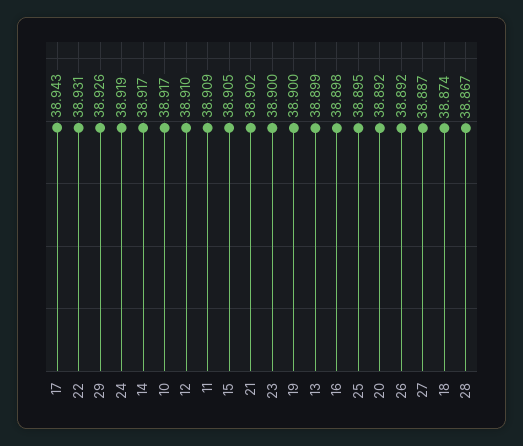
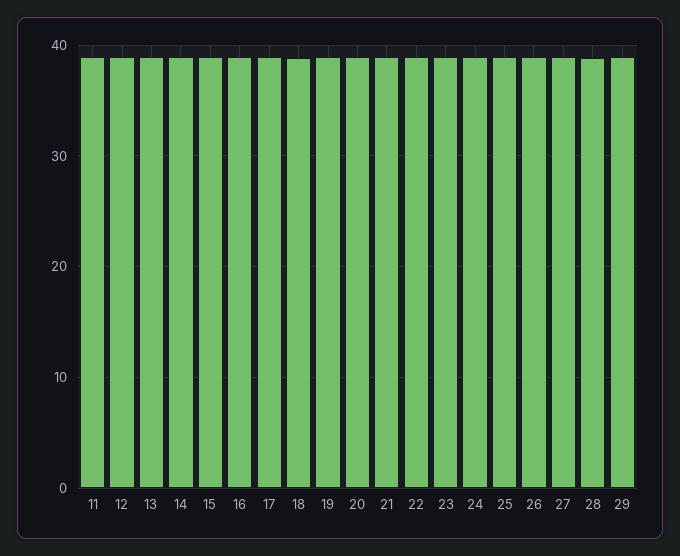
  {
    "17": 38.943,
    "22": 38.931,
    "29": 38.926,
    "24": 38.919,
    "14": 38.917,
-   "10": 38.917,
    "12": 38.91,
    "11": 38.909,
    "15": 38.905,
    "21": 38.902,
    "23": 38.9,
    "19": 38.9,
    "13": 38.899,
    "16": 38.898,
    "25": 38.895,
    "20": 38.892,
    "26": 38.892,
    "27": 38.887,
    "18": 38.874,
    "28": 38.867
  }

